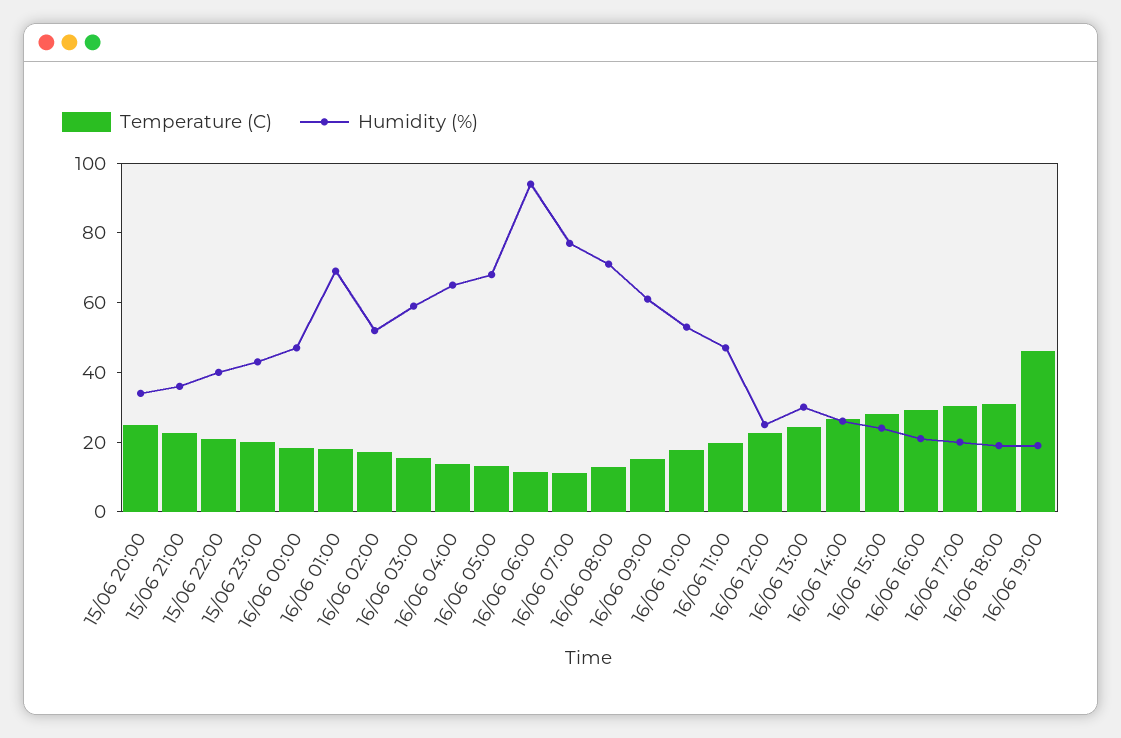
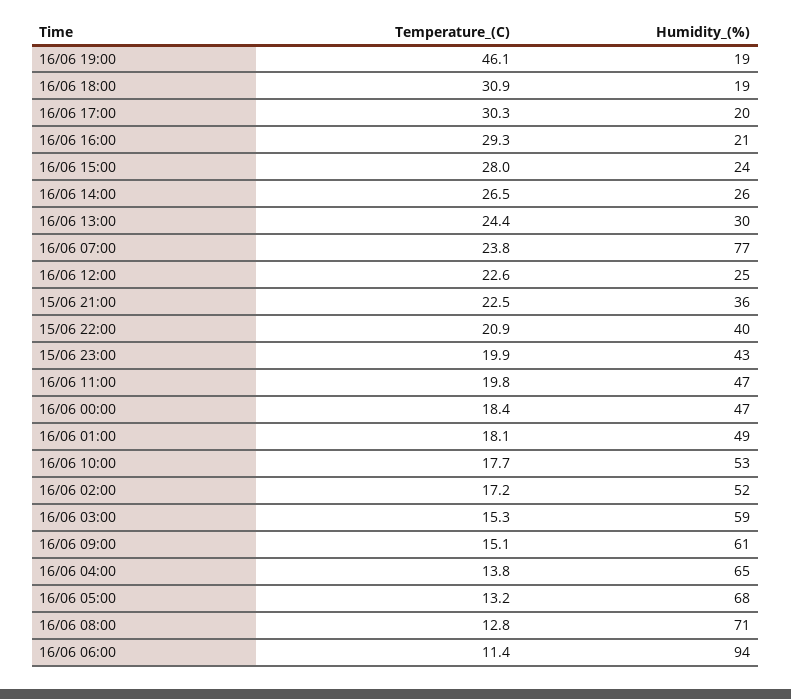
  {
    "Temperature (C)": {
-     "15/06 20:00": 25,
      "15/06 21:00": 22.5,
      "15/06 22:00": 20.9,
      "15/06 23:00": 19.9,
      "16/06 00:00": 18.4,
      "16/06 01:00": 18.1,
      "16/06 02:00": 17.2,
      "16/06 03:00": 15.3,
      "16/06 04:00": 13.8,
      "16/06 05:00": 13.2,
      "16/06 06:00": 11.4,
-     "16/06 07:00": 10,
+     "16/06 07:00": 23.8,
      "16/06 08:00": 12.8,
      "16/06 09:00": 15.1,
      "16/06 10:00": 17.7,
      "16/06 11:00": 19.8,
      "16/06 12:00": 22.6,
      "16/06 13:00": 24.4,
      "16/06 14:00": 26.5,
      "16/06 15:00": 28,
      "16/06 16:00": 29.3,
      "16/06 17:00": 30.3,
      "16/06 18:00": 30.9,
      "16/06 19:00": 46.1
    },
    "Humidity (%)": {
-     "15/06 20:00": 35,
      "15/06 21:00": 36,
      "15/06 22:00": 40,
      "15/06 23:00": 43,
      "16/06 00:00": 47,
-     "16/06 01:00": 70,
+     "16/06 01:00": 49,
      "16/06 02:00": 52,
      "16/06 03:00": 59,
      "16/06 04:00": 65,
      "16/06 05:00": 68,
      "16/06 06:00": 94,
      "16/06 07:00": 77,
      "16/06 08:00": 71,
      "16/06 09:00": 61,
      "16/06 10:00": 53,
      "16/06 11:00": 47,
      "16/06 12:00": 25,
      "16/06 13:00": 30,
      "16/06 14:00": 26,
      "16/06 15:00": 24,
      "16/06 16:00": 21,
      "16/06 17:00": 20,
      "16/06 18:00": 19,
      "16/06 19:00": 19
    }
  }

